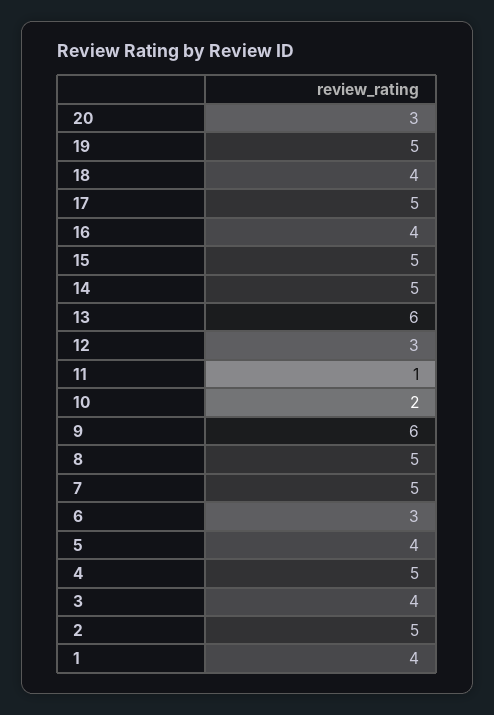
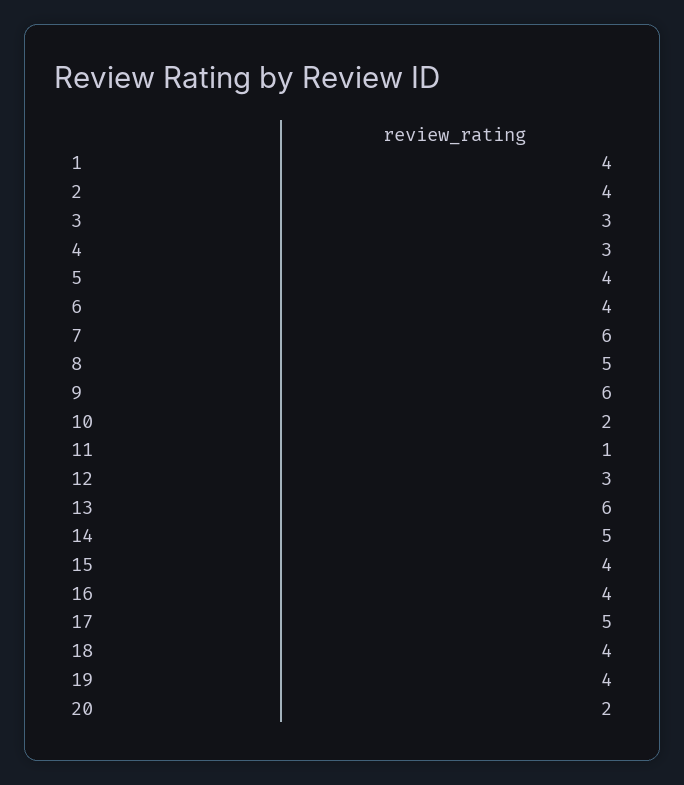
  {
-   "20": 3,
+   "20": 2,
-   "19": 5,
+   "19": 4,
    "18": 4,
    "17": 5,
    "16": 4,
-   "15": 5,
+   "15": 4,
    "14": 5,
    "13": 6,
    "12": 3,
    "11": 1,
    "10": 2,
    "9": 6,
    "8": 5,
-   "7": 5,
+   "7": 6,
-   "6": 3,
+   "6": 4,
    "5": 4,
-   "4": 5,
+   "4": 3,
-   "3": 4,
+   "3": 3,
-   "2": 5,
+   "2": 4,
    "1": 4
  }

